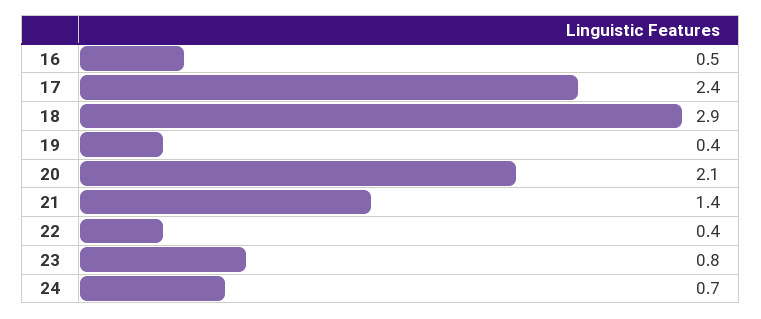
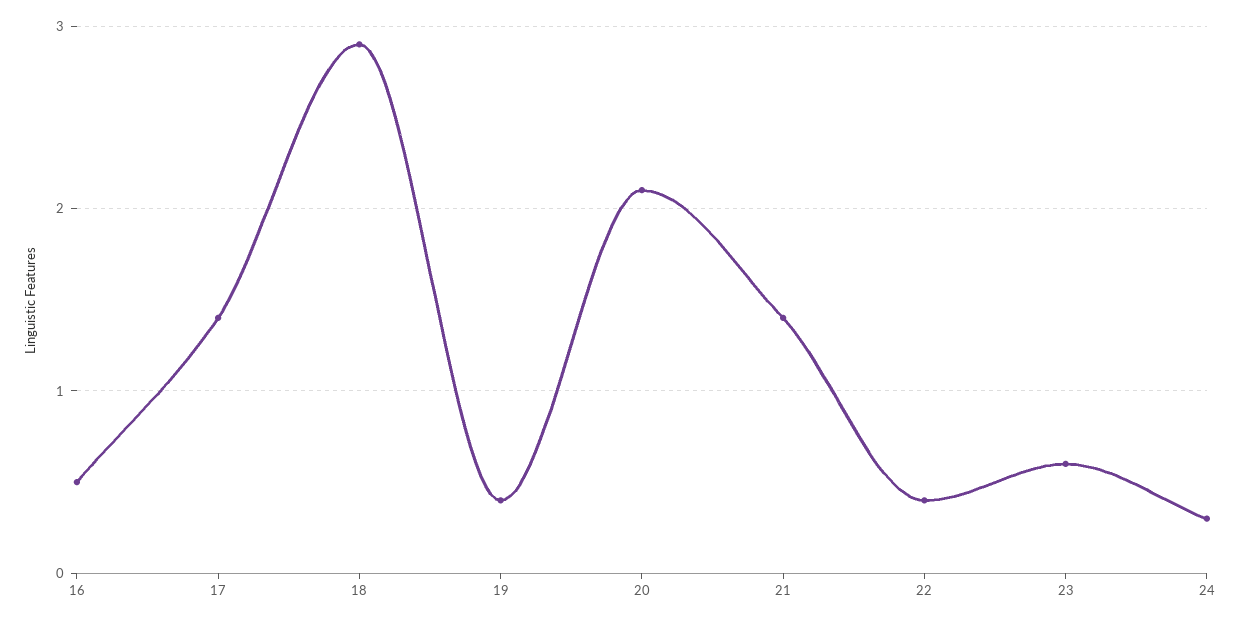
  {
    "16": 0.5,
-   "17": 2.4,
+   "17": 1.4,
    "18": 2.9,
    "19": 0.4,
    "20": 2.1,
    "21": 1.4,
    "22": 0.4,
-   "23": 0.8,
+   "23": 0.6,
-   "24": 0.7
+   "24": 0.3
  }

